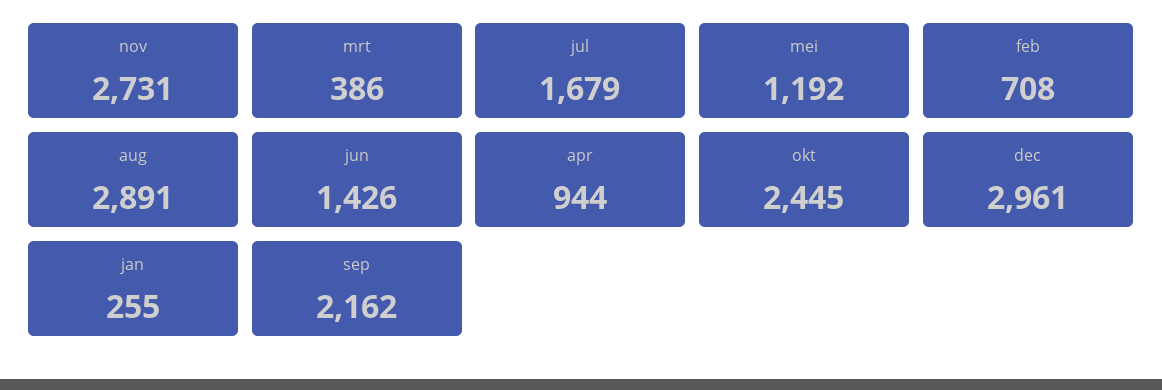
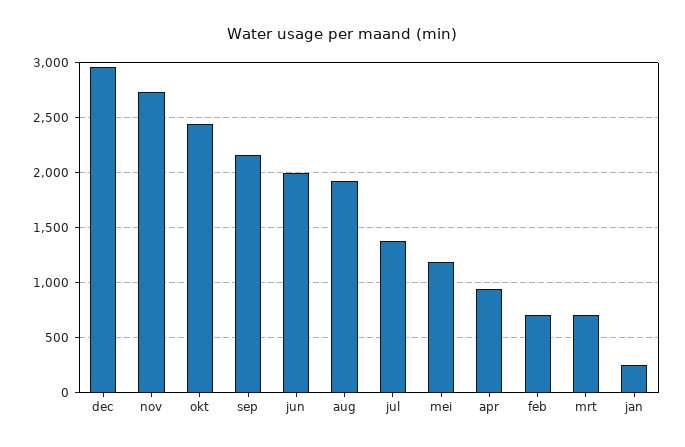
  {
    "nov": 2731,
-   "mrt": 386,
+   "mrt": 700,
-   "jul": 1679,
+   "jul": 1400,
    "mei": 1192,
    "feb": 708,
-   "aug": 2891,
+   "aug": 1900,
-   "jun": 1426,
+   "jun": 2000,
    "apr": 944,
    "okt": 2445,
    "dec": 2961,
    "jan": 255,
    "sep": 2162
  }

